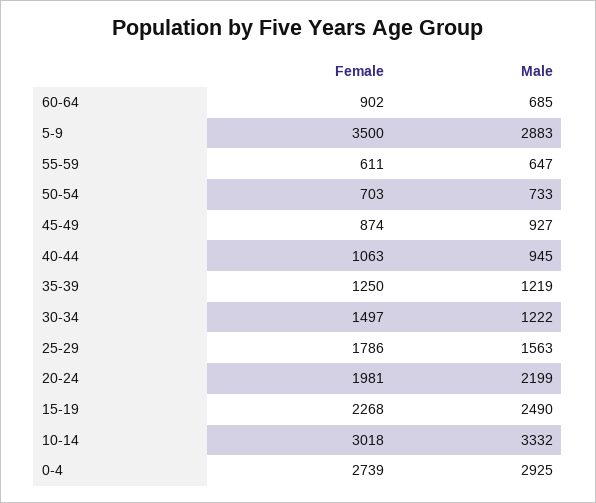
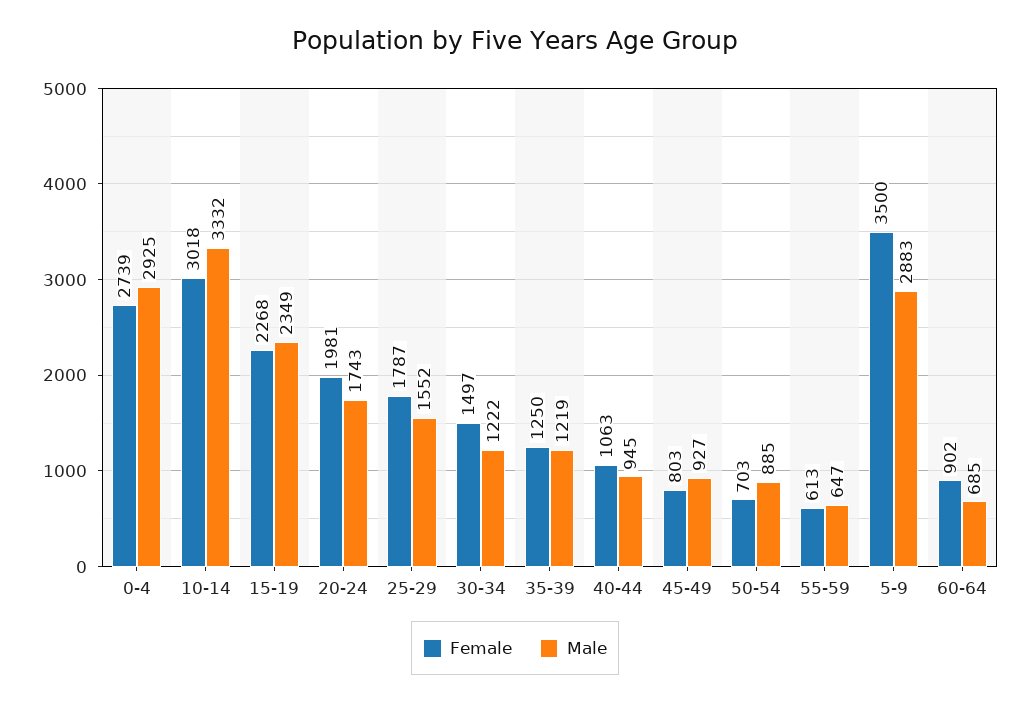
  {
    "Female": {
      "60-64": 902,
      "5-9": 3500,
-     "55-59": 611,
+     "55-59": 613,
      "50-54": 703,
-     "45-49": 874,
+     "45-49": 803,
      "40-44": 1063,
      "35-39": 1250,
      "30-34": 1497,
-     "25-29": 1786,
+     "25-29": 1787,
      "20-24": 1981,
      "15-19": 2268,
      "10-14": 3018,
      "0-4": 2739
    },
    "Male": {
      "60-64": 685,
      "5-9": 2883,
      "55-59": 647,
-     "50-54": 733,
+     "50-54": 885,
      "45-49": 927,
      "40-44": 945,
      "35-39": 1219,
      "30-34": 1222,
-     "25-29": 1563,
+     "25-29": 1552,
-     "20-24": 2199,
+     "20-24": 1743,
-     "15-19": 2490,
+     "15-19": 2349,
      "10-14": 3332,
      "0-4": 2925
    }
  }

